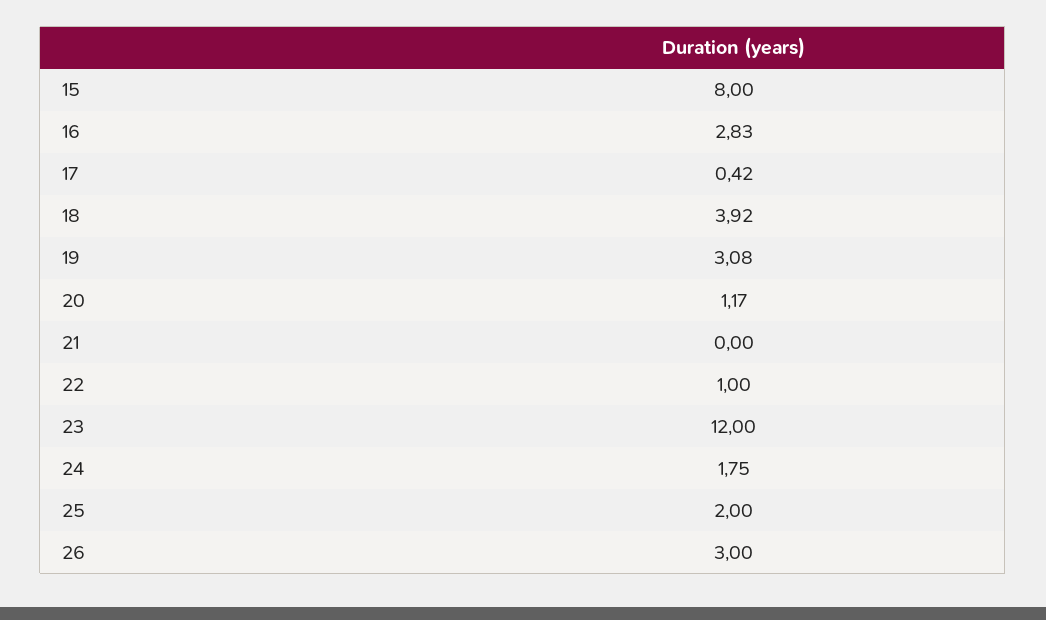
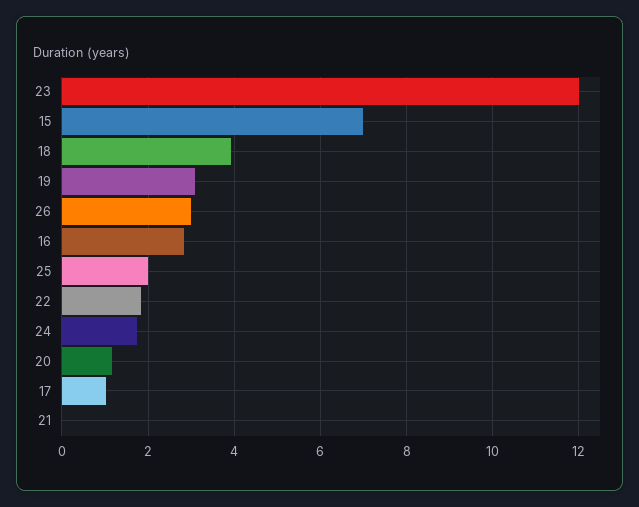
  {
-   "15": 8,
+   "15": 7,
    "16": 2.83,
-   "17": 0.42,
+   "17": 1,
    "18": 3.92,
    "19": 3.08,
    "20": 1.17,
    "21": 0,
-   "22": 1,
+   "22": 1.8,
    "23": 12,
    "24": 1.75,
    "25": 2,
    "26": 3
  }

